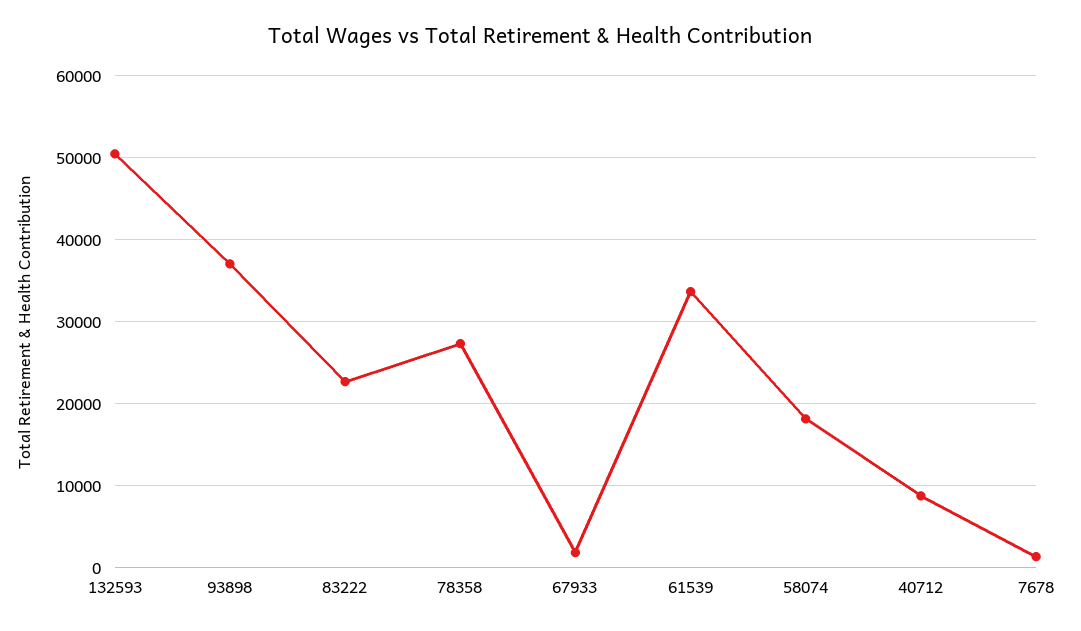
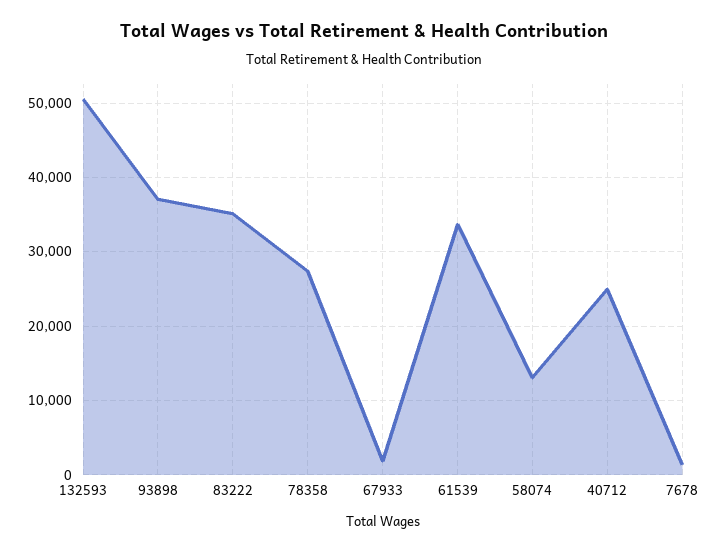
  {
    "132593": 51000,
    "93898": 37000,
-   "83222": 23000,
+   "83222": 35000,
    "78358": 27000,
    "67933": 2000,
    "61539": 34000,
-   "58074": 18000,
+   "58074": 13000,
-   "40712": 9000,
+   "40712": 25000,
    "7678": 1000
  }

